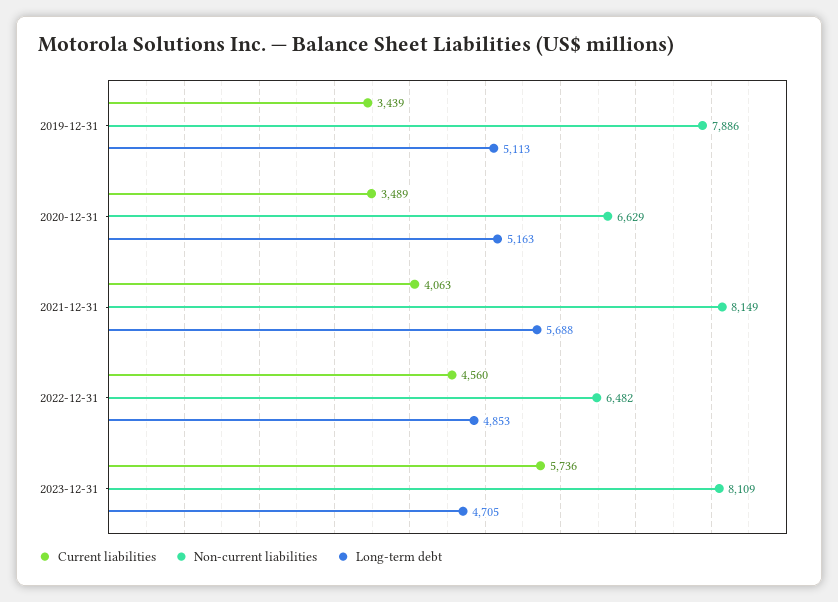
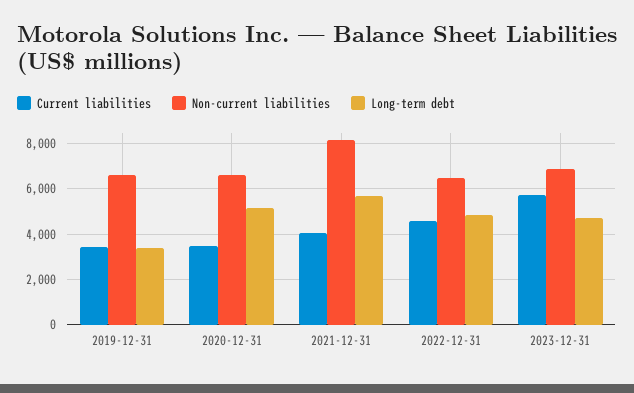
  {
    "Current liabilities": {
      "2019-12-31": 3439,
      "2020-12-31": 3489,
      "2021-12-31": 4063,
      "2022-12-31": 4560,
      "2023-12-31": 5736
    },
    "Non-current liabilities": {
-     "2019-12-31": 7886,
+     "2019-12-31": 6500,
      "2020-12-31": 6629,
      "2021-12-31": 8149,
      "2022-12-31": 6482,
-     "2023-12-31": 8109
+     "2023-12-31": 7000
    },
    "Long-term debt": {
-     "2019-12-31": 5113,
+     "2019-12-31": 3500,
      "2020-12-31": 5163,
      "2021-12-31": 5688,
      "2022-12-31": 4853,
      "2023-12-31": 4705
    }
  }

